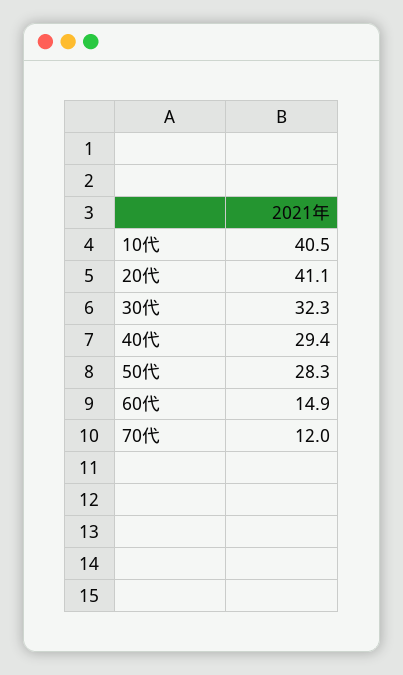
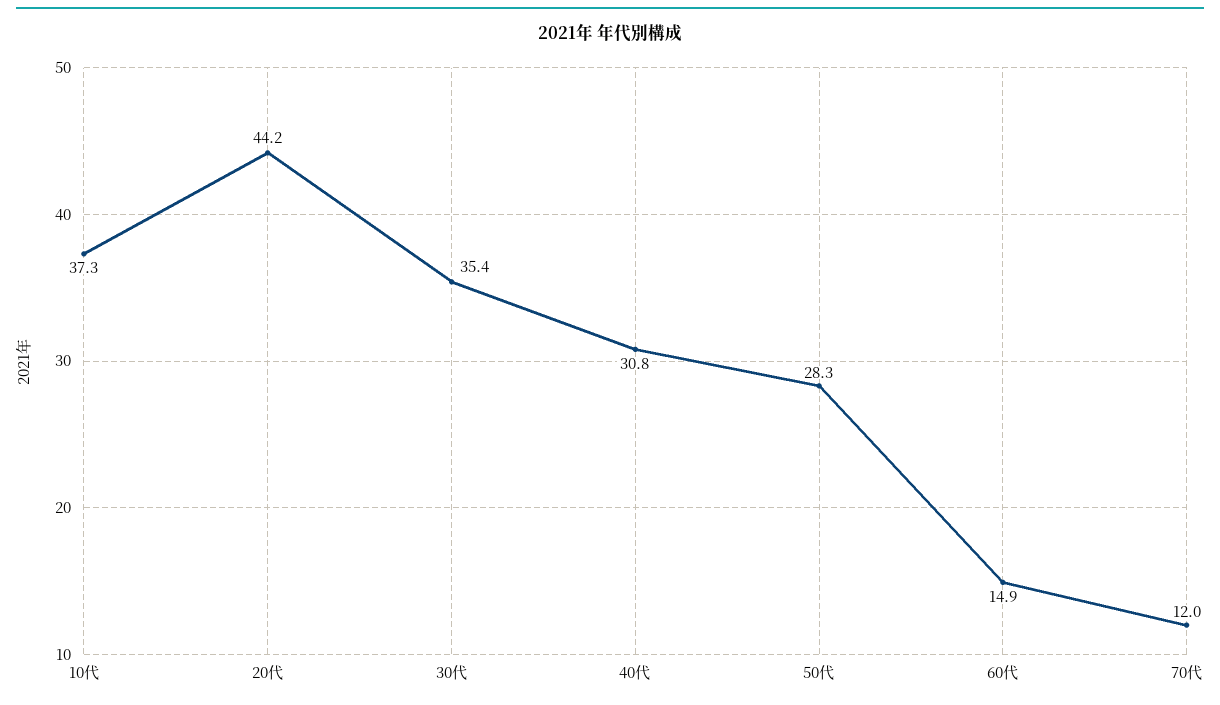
  {
-   "10代": 40.5,
+   "10代": 37.3,
-   "20代": 41.1,
+   "20代": 44.2,
-   "30代": 32.3,
+   "30代": 35.4,
-   "40代": 29.4,
+   "40代": 30.8,
    "50代": 28.3,
    "60代": 14.9,
    "70代": 12
  }

